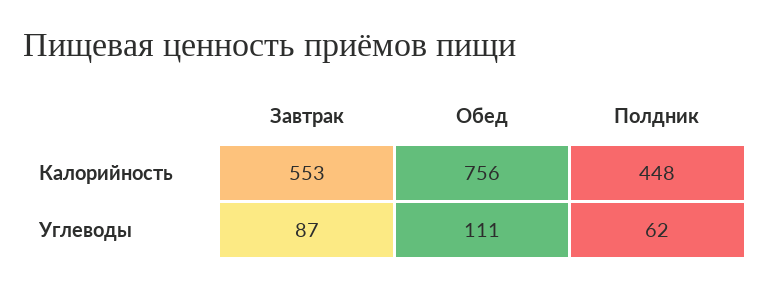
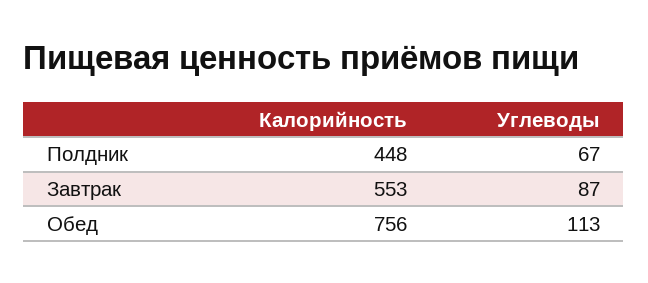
  {
    "Завтрак": {
      "Калорийность": 553,
      "Углеводы": 87
    },
    "Обед": {
      "Калорийность": 756,
-     "Углеводы": 111
+     "Углеводы": 113
    },
    "Полдник": {
      "Калорийность": 448,
-     "Углеводы": 62
+     "Углеводы": 67
    }
  }

